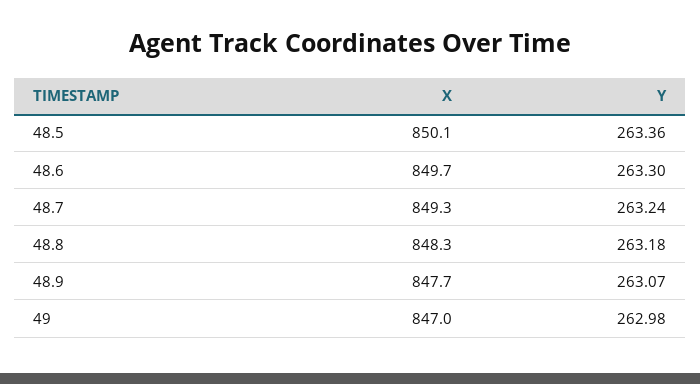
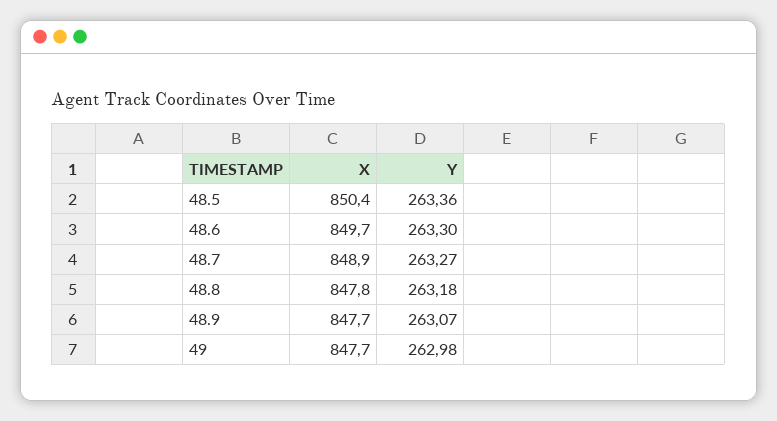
  {
    "X": {
-     "48.5": 850.1,
+     "48.5": 850.4,
      "48.6": 849.7,
-     "48.7": 849.3,
+     "48.7": 848.9,
-     "48.8": 848.3,
+     "48.8": 847.8,
      "48.9": 847.7,
-     "49": 847
+     "49": 847.7
    },
    "Y": {
      "48.5": 263.36,
      "48.6": 263.3,
-     "48.7": 263.24,
+     "48.7": 263.27,
      "48.8": 263.18,
      "48.9": 263.07,
      "49": 262.98
    }
  }

